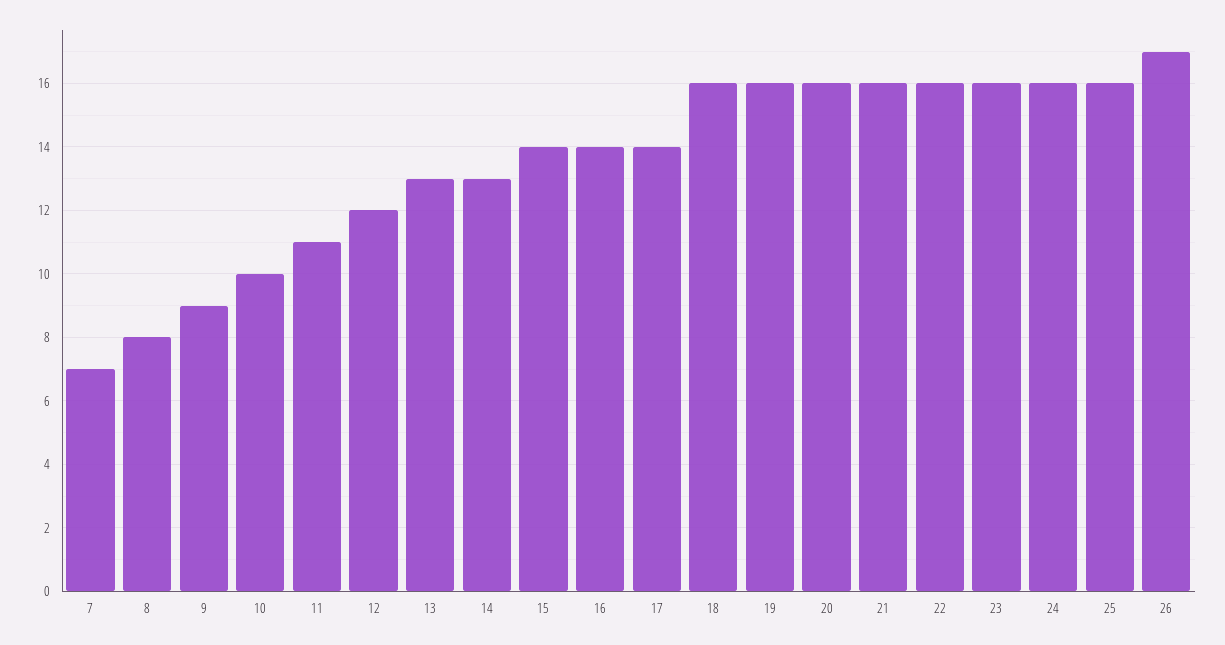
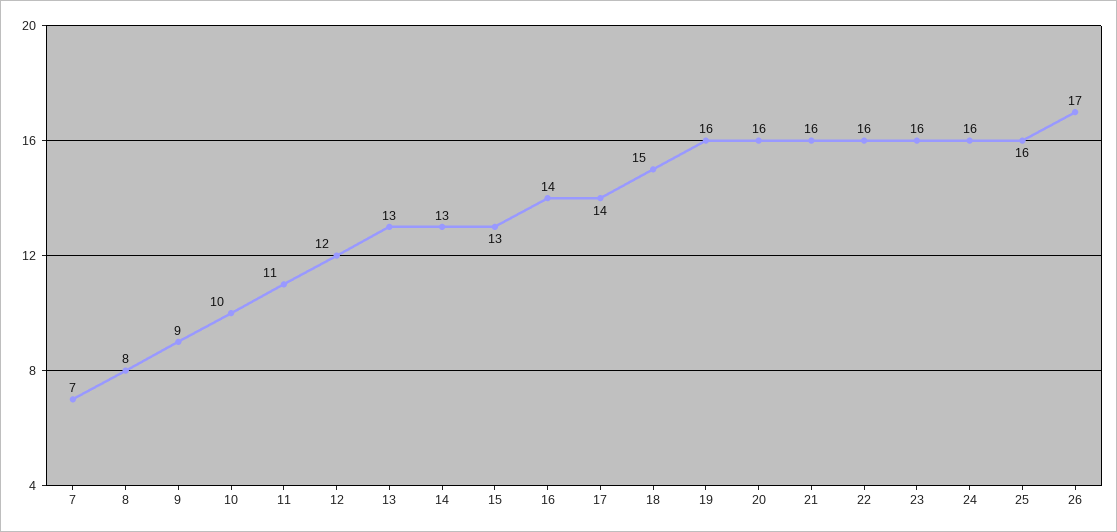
  {
    "7": 7,
    "8": 8,
    "9": 9,
    "10": 10,
    "11": 11,
    "12": 12,
    "13": 13,
    "14": 13,
-   "15": 14,
+   "15": 13,
    "16": 14,
    "17": 14,
-   "18": 16,
+   "18": 15,
    "19": 16,
    "20": 16,
    "21": 16,
    "22": 16,
    "23": 16,
    "24": 16,
    "25": 16,
    "26": 17
  }

